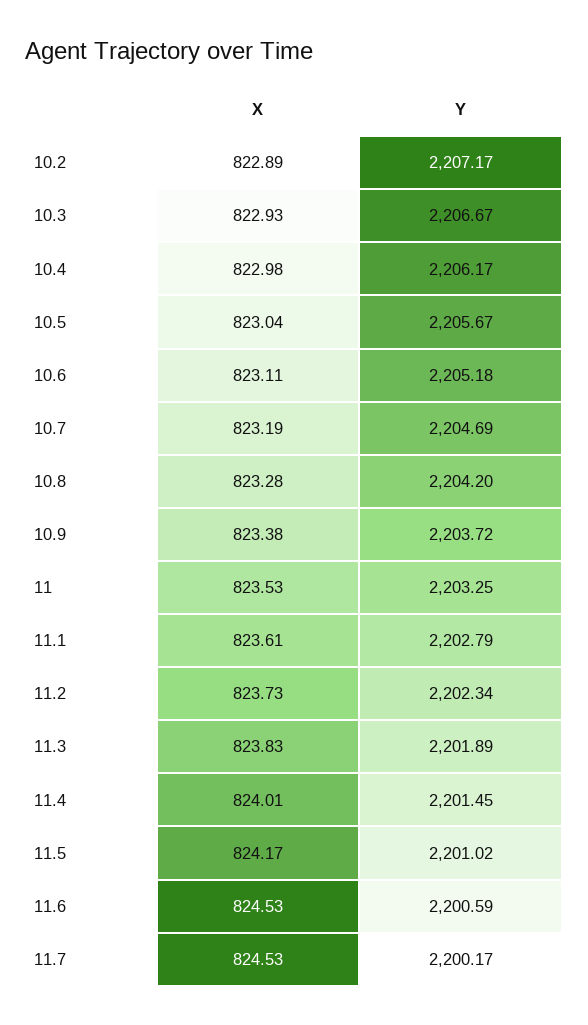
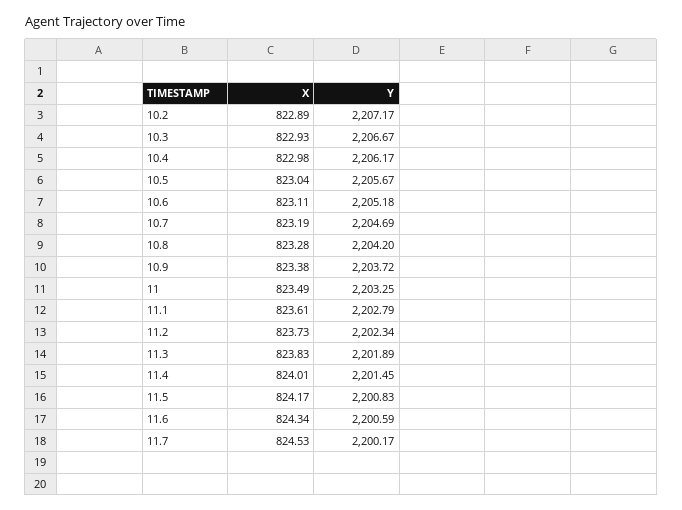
  {
    "X": {
      "10.2": 822.89,
      "10.3": 822.93,
      "10.4": 822.98,
      "10.5": 823.04,
      "10.6": 823.11,
      "10.7": 823.19,
      "10.8": 823.28,
      "10.9": 823.38,
-     "11": 823.53,
+     "11": 823.49,
      "11.1": 823.61,
      "11.2": 823.73,
      "11.3": 823.83,
      "11.4": 824.01,
      "11.5": 824.17,
-     "11.6": 824.53,
+     "11.6": 824.34,
      "11.7": 824.53
    },
    "Y": {
      "10.2": 2207.17,
      "10.3": 2206.67,
      "10.4": 2206.17,
      "10.5": 2205.67,
      "10.6": 2205.18,
      "10.7": 2204.69,
      "10.8": 2204.2,
      "10.9": 2203.72,
      "11": 2203.25,
      "11.1": 2202.79,
      "11.2": 2202.34,
      "11.3": 2201.89,
      "11.4": 2201.45,
-     "11.5": 2201.02,
+     "11.5": 2200.83,
      "11.6": 2200.59,
      "11.7": 2200.17
    }
  }

